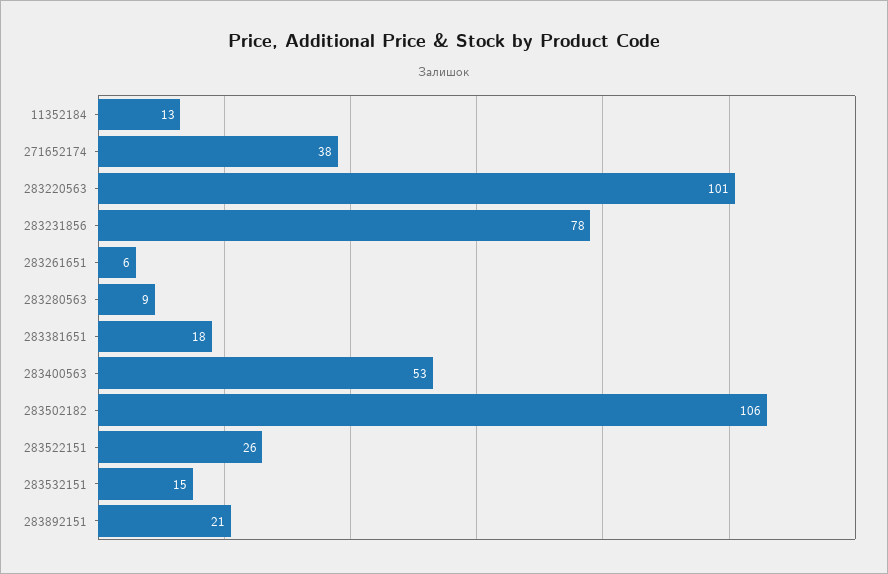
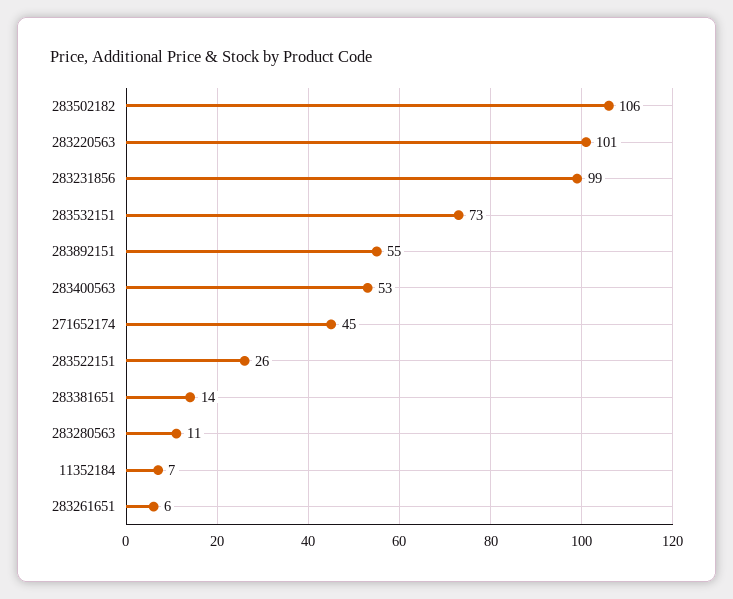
  {
-   "11352184": 13,
+   "11352184": 7,
-   "271652174": 38,
+   "271652174": 45,
    "283220563": 101,
-   "283231856": 78,
+   "283231856": 99,
    "283261651": 6,
-   "283280563": 9,
+   "283280563": 11,
-   "283381651": 18,
+   "283381651": 14,
    "283400563": 53,
    "283502182": 106,
    "283522151": 26,
-   "283532151": 15,
+   "283532151": 73,
-   "283892151": 21
+   "283892151": 55
  }

